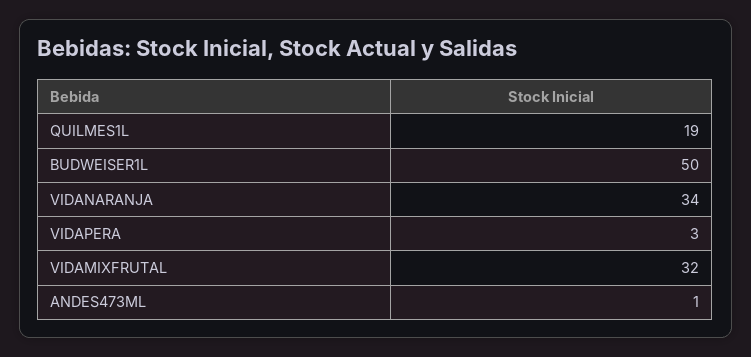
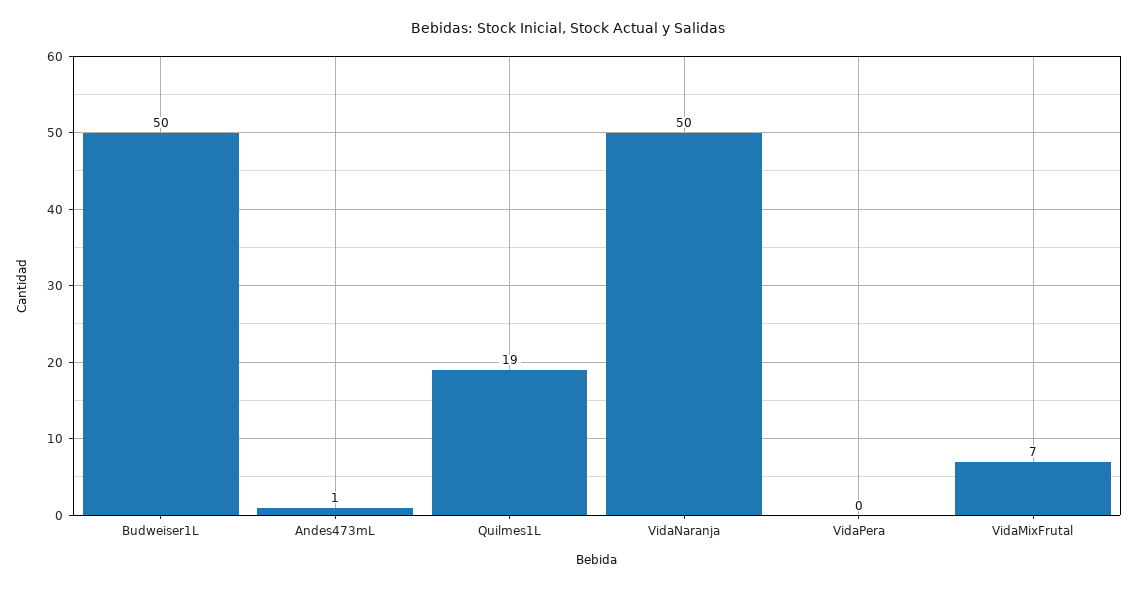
  {
    "QUILMES1L": 19,
    "BUDWEISER1L": 50,
-   "VIDANARANJA": 34,
+   "VIDANARANJA": 50,
-   "VIDAPERA": 3,
+   "VIDAPERA": 0,
-   "VIDAMIXFRUTAL": 32,
+   "VIDAMIXFRUTAL": 7,
    "ANDES473ML": 1
  }

